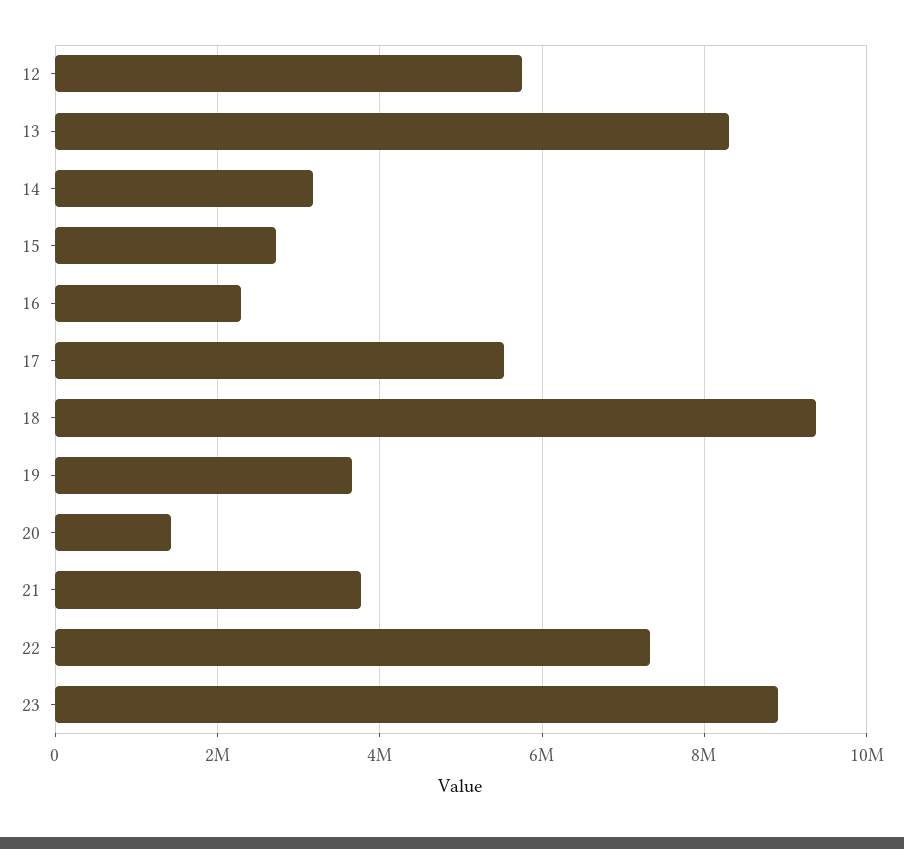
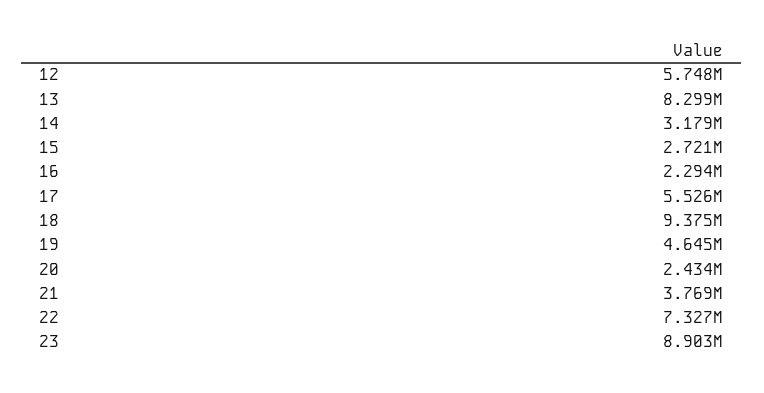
  {
    "12": 5748000,
    "13": 8299000,
    "14": 3179000,
    "15": 2721000,
    "16": 2294000,
    "17": 5526000,
    "18": 9375000,
-   "19": 3600000,
+   "19": 4645000,
-   "20": 1400000,
+   "20": 2434000,
    "21": 3769000,
    "22": 7327000,
    "23": 8903000
  }

